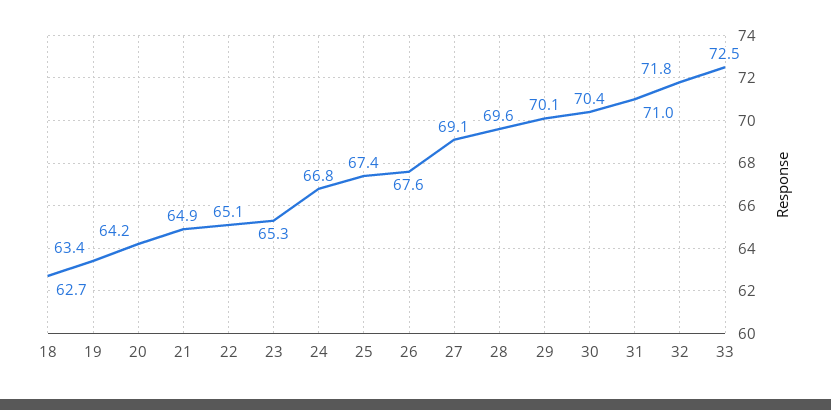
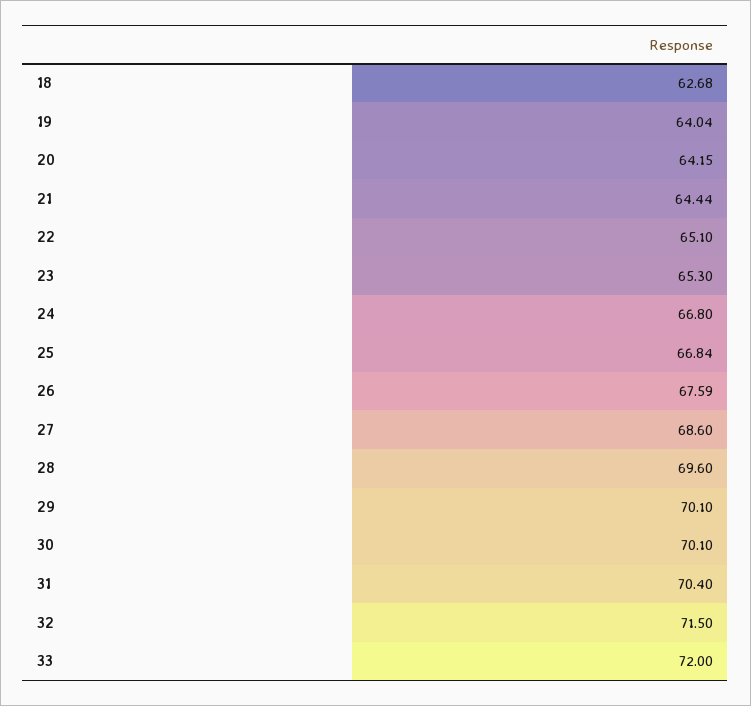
  {
    "18": 62.68,
-   "19": 63.4,
+   "19": 64.04,
    "20": 64.15,
-   "21": 64.9,
+   "21": 64.44,
    "22": 65.1,
    "23": 65.3,
    "24": 66.8,
-   "25": 67.4,
+   "25": 66.84,
    "26": 67.59,
-   "27": 69.1,
+   "27": 68.6,
    "28": 69.6,
    "29": 70.1,
-   "30": 70.4,
+   "30": 70.1,
-   "31": 71,
+   "31": 70.4,
-   "32": 71.8,
+   "32": 71.5,
-   "33": 72.5
+   "33": 72
  }

